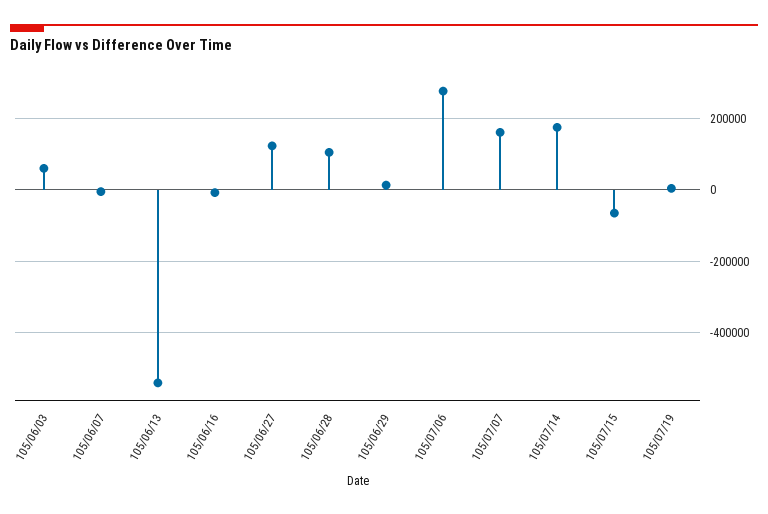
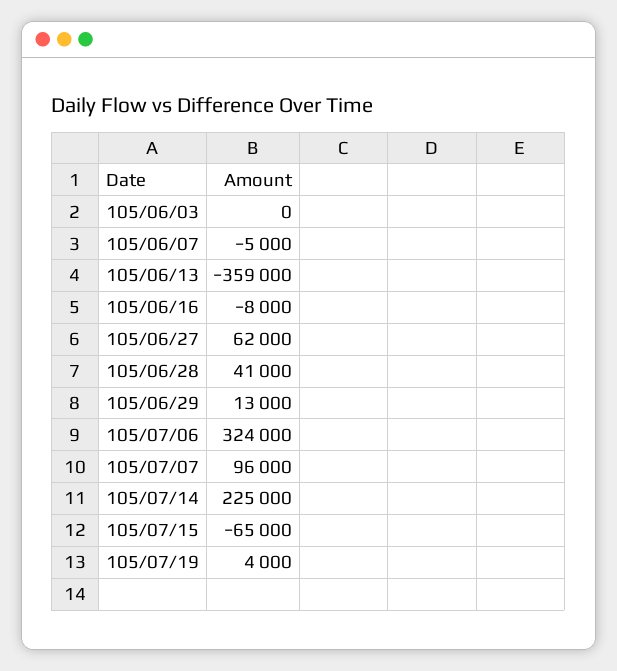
  {
-   "105/06/03": 60000,
+   "105/06/03": 0,
    "105/06/07": -5000,
-   "105/06/13": -540000,
+   "105/06/13": -359000,
    "105/06/16": -8000,
-   "105/06/27": 120000,
+   "105/06/27": 62000,
-   "105/06/28": 100000,
+   "105/06/28": 41000,
    "105/06/29": 13000,
-   "105/07/06": 280000,
+   "105/07/06": 324000,
-   "105/07/07": 160000,
+   "105/07/07": 96000,
-   "105/07/14": 180000,
+   "105/07/14": 225000,
    "105/07/15": -65000,
    "105/07/19": 4000
  }

